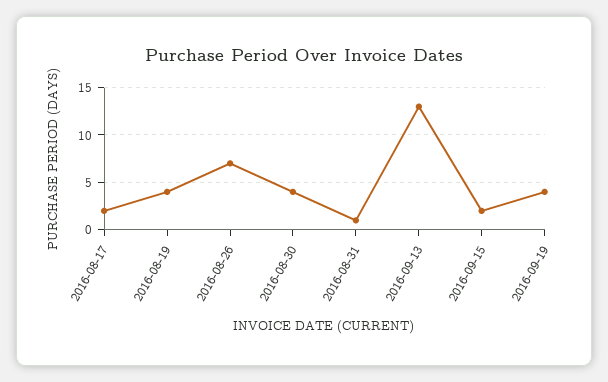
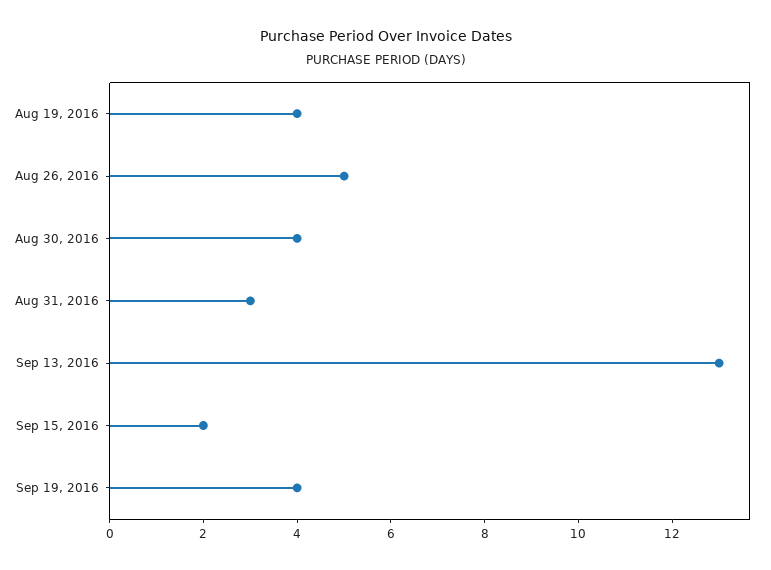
  {
-   "2016-08-17": 2,
    "2016-08-19": 4,
-   "2016-08-26": 7,
+   "2016-08-26": 5,
    "2016-08-30": 4,
-   "2016-08-31": 1,
+   "2016-08-31": 3,
    "2016-09-13": 13,
    "2016-09-15": 2,
    "2016-09-19": 4
  }

